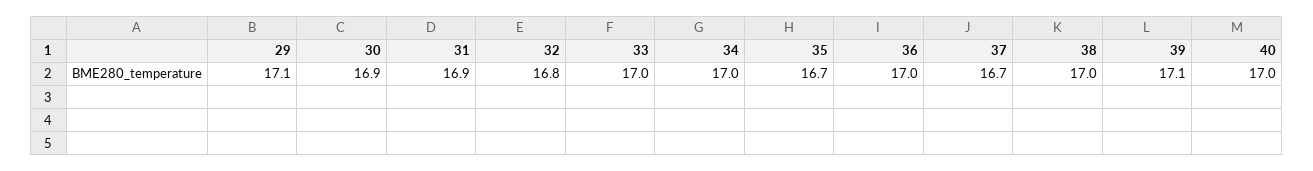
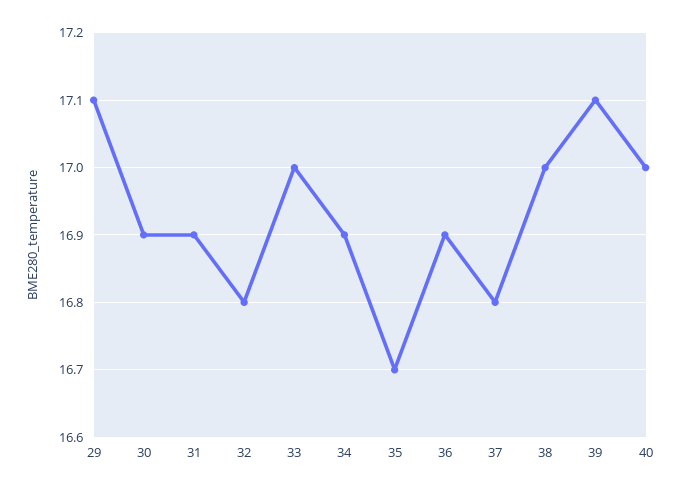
  {
    "29": 17.1,
    "30": 16.9,
    "31": 16.9,
    "32": 16.8,
    "33": 17,
-   "34": 17,
+   "34": 16.9,
    "35": 16.7,
-   "36": 17,
+   "36": 16.9,
-   "37": 16.7,
+   "37": 16.8,
    "38": 17,
    "39": 17.1,
    "40": 17
  }

